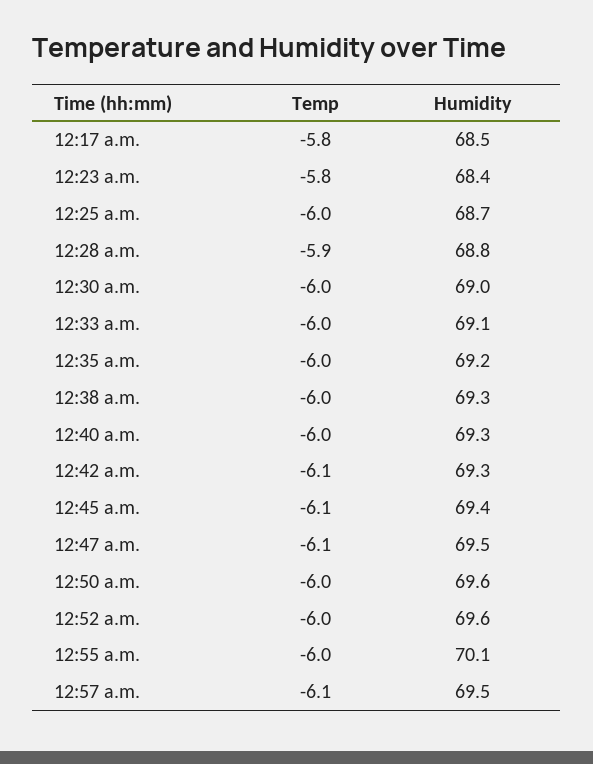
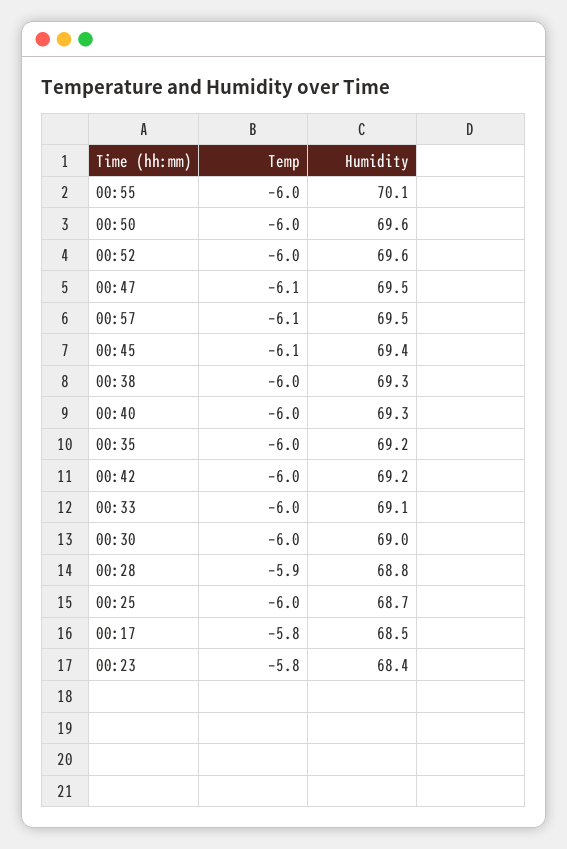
  {
    "Temp": {
      "12:17 a.m.": -5.8,
      "12:23 a.m.": -5.8,
      "12:25 a.m.": -6,
      "12:28 a.m.": -5.9,
      "12:30 a.m.": -6,
      "12:33 a.m.": -6,
      "12:35 a.m.": -6,
      "12:38 a.m.": -6,
      "12:40 a.m.": -6,
-     "12:42 a.m.": -6.1,
+     "12:42 a.m.": -6,
      "12:45 a.m.": -6.1,
      "12:47 a.m.": -6.1,
      "12:50 a.m.": -6,
      "12:52 a.m.": -6,
      "12:55 a.m.": -6,
      "12:57 a.m.": -6.1
    },
    "Humidity": {
      "12:17 a.m.": 68.5,
      "12:23 a.m.": 68.4,
      "12:25 a.m.": 68.7,
      "12:28 a.m.": 68.8,
      "12:30 a.m.": 69,
      "12:33 a.m.": 69.1,
      "12:35 a.m.": 69.2,
      "12:38 a.m.": 69.3,
      "12:40 a.m.": 69.3,
-     "12:42 a.m.": 69.3,
+     "12:42 a.m.": 69.2,
      "12:45 a.m.": 69.4,
      "12:47 a.m.": 69.5,
      "12:50 a.m.": 69.6,
      "12:52 a.m.": 69.6,
      "12:55 a.m.": 70.1,
      "12:57 a.m.": 69.5
    }
  }

